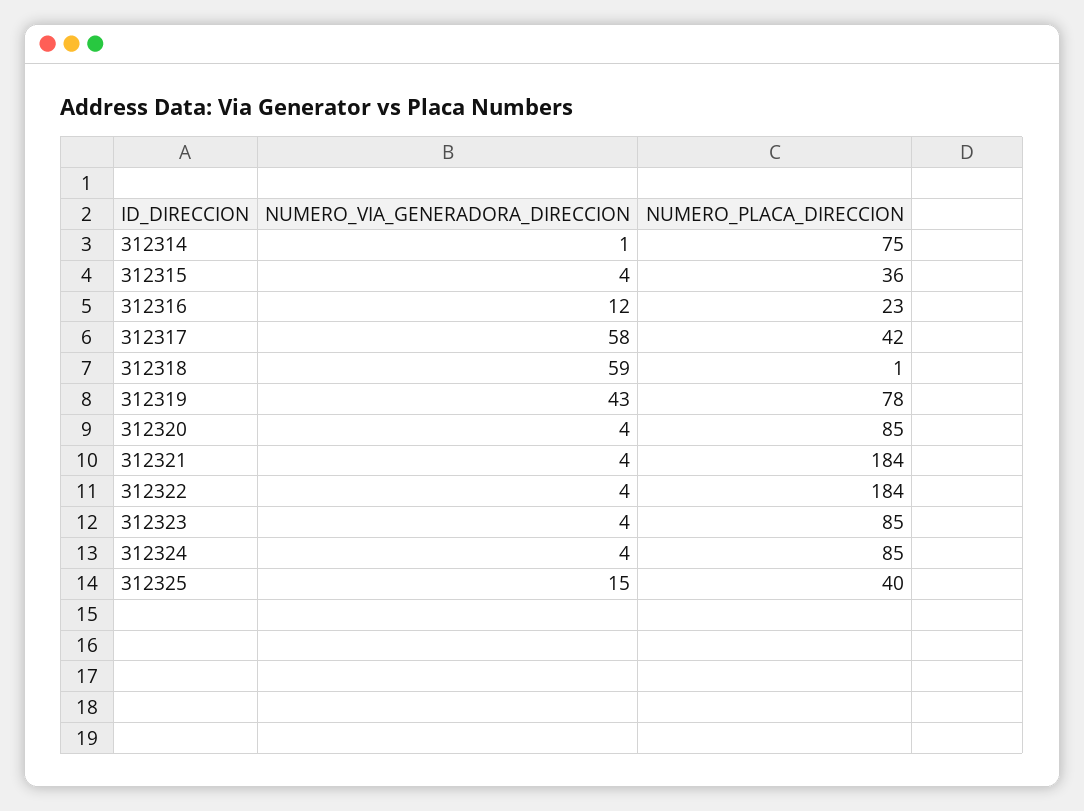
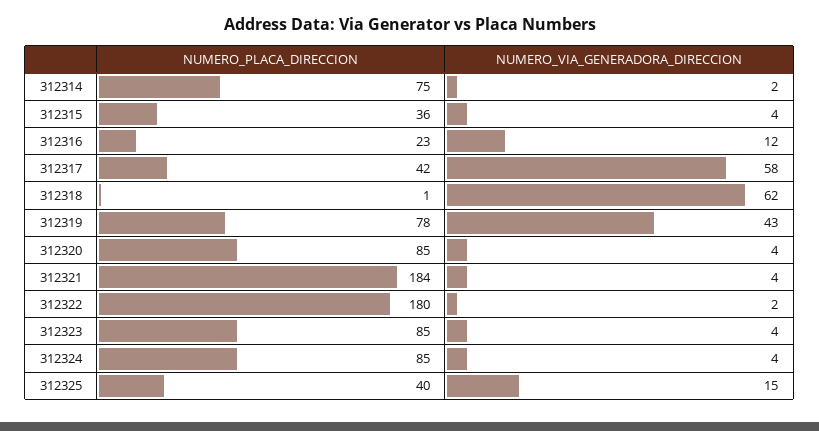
  {
    "NUMERO_VIA_GENERADORA_DIRECCION": {
-     "312314": 1,
+     "312314": 2,
      "312315": 4,
      "312316": 12,
      "312317": 58,
-     "312318": 59,
+     "312318": 62,
      "312319": 43,
      "312320": 4,
      "312321": 4,
-     "312322": 4,
+     "312322": 2,
      "312323": 4,
      "312324": 4,
      "312325": 15
    },
    "NUMERO_PLACA_DIRECCION": {
      "312314": 75,
      "312315": 36,
      "312316": 23,
      "312317": 42,
      "312318": 1,
      "312319": 78,
      "312320": 85,
      "312321": 184,
-     "312322": 184,
+     "312322": 180,
      "312323": 85,
      "312324": 85,
      "312325": 40
    }
  }

